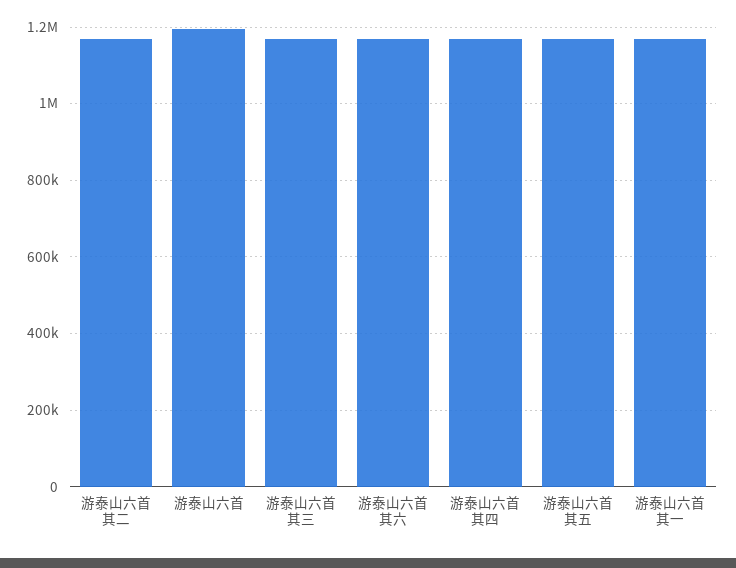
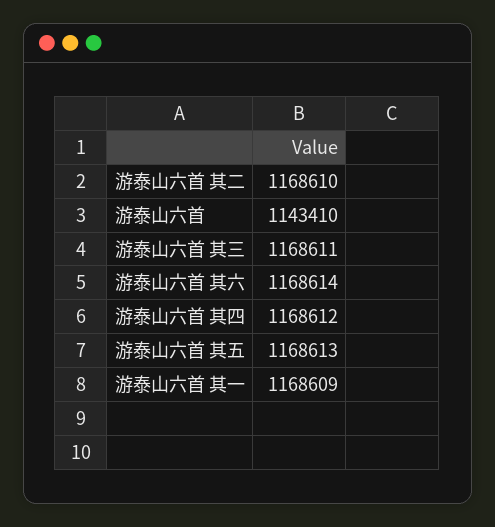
  {
    "游泰山六首 其二": 1168610,
-   "游泰山六首": 1200000,
+   "游泰山六首": 1143410,
    "游泰山六首 其三": 1168611,
    "游泰山六首 其六": 1168614,
    "游泰山六首 其四": 1168612,
    "游泰山六首 其五": 1168613,
    "游泰山六首 其一": 1168609
  }

